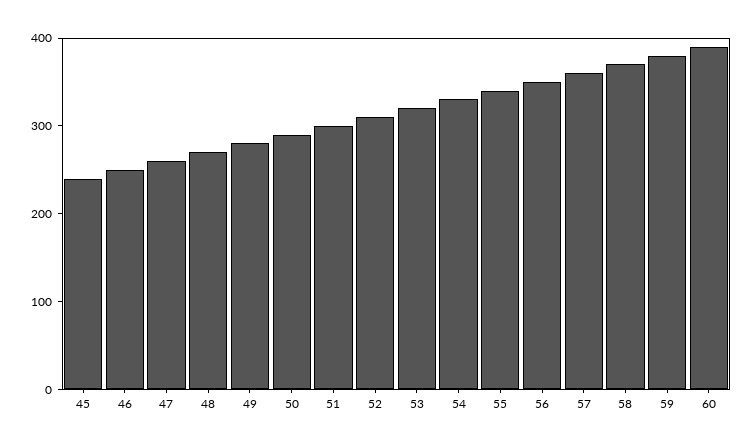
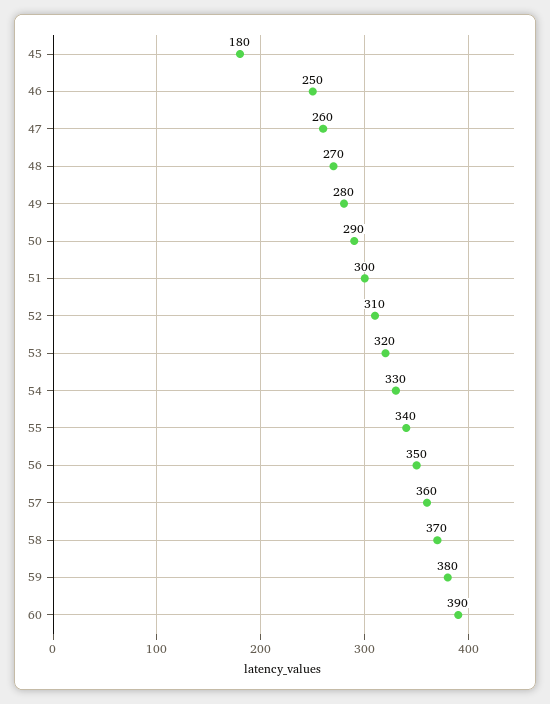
  {
-   "45": 240,
+   "45": 180,
    "46": 250,
    "47": 260,
    "48": 270,
    "49": 280,
    "50": 290,
    "51": 300,
    "52": 310,
    "53": 320,
    "54": 330,
    "55": 340,
    "56": 350,
    "57": 360,
    "58": 370,
    "59": 380,
    "60": 390
  }

